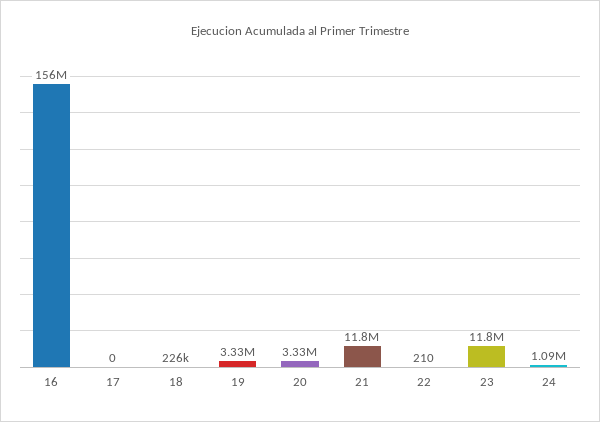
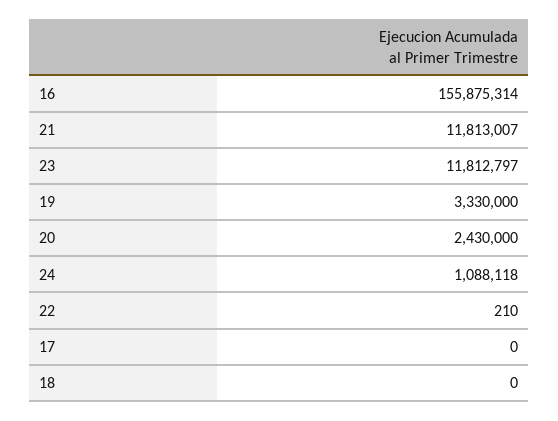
  {
    "16": 155875314,
    "17": 0,
-   "18": 226000,
+   "18": 0,
    "19": 3330000,
-   "20": 3330000,
+   "20": 2430000,
    "21": 11813007,
    "22": 210,
    "23": 11812797,
    "24": 1088118
  }

